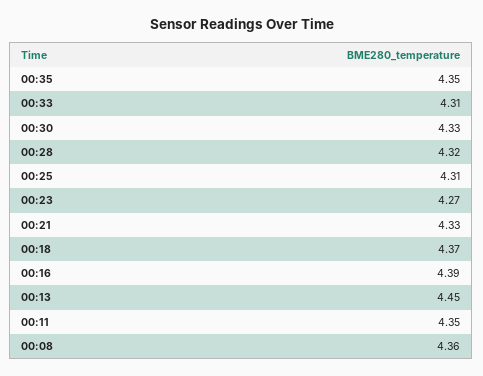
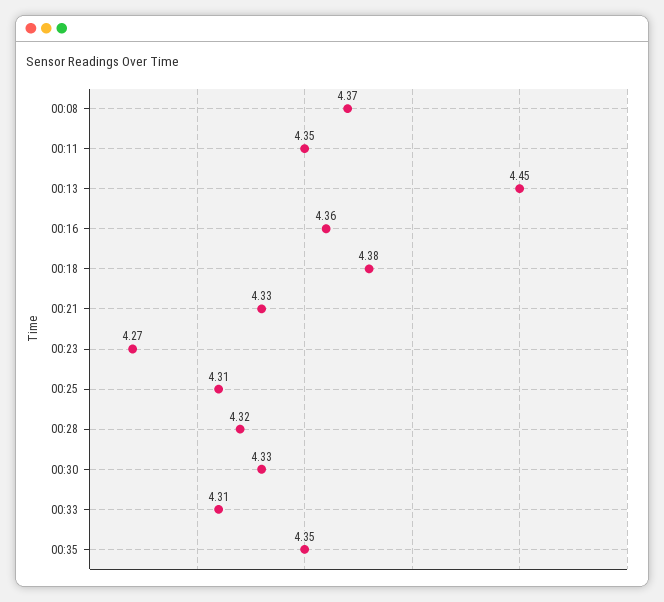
  {
    "00:35": 4.35,
    "00:33": 4.31,
    "00:30": 4.33,
    "00:28": 4.32,
    "00:25": 4.31,
    "00:23": 4.27,
    "00:21": 4.33,
-   "00:18": 4.37,
+   "00:18": 4.38,
-   "00:16": 4.39,
+   "00:16": 4.36,
    "00:13": 4.45,
    "00:11": 4.35,
-   "00:08": 4.36
+   "00:08": 4.37
  }

